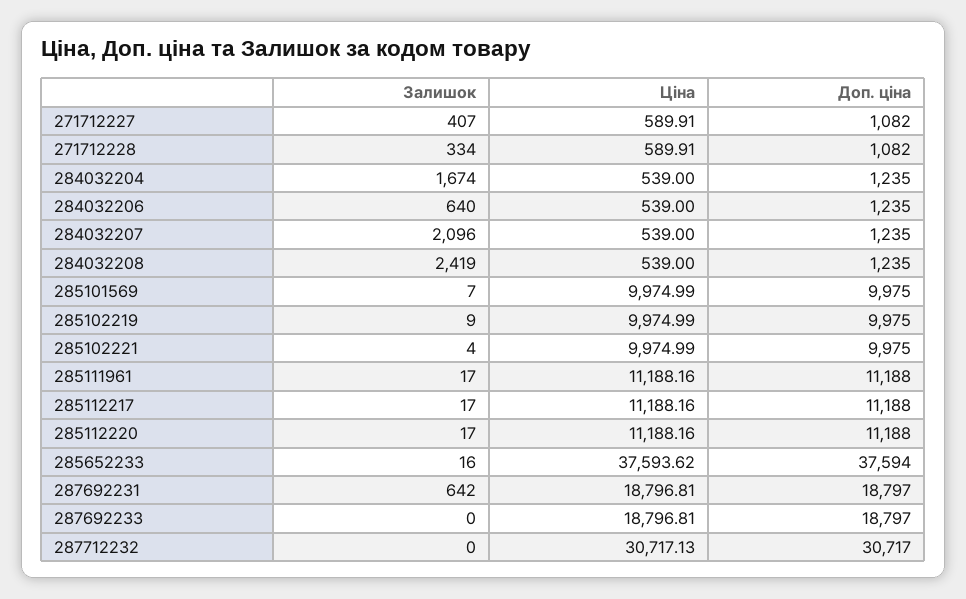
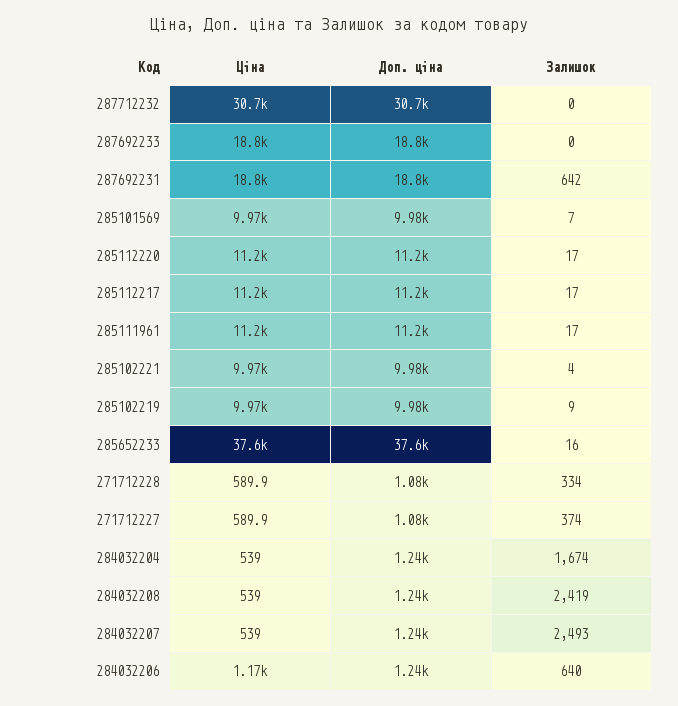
  {
    "Залишок": {
-     "271712227": 407,
+     "271712227": 374,
      "271712228": 334,
      "284032204": 1674,
      "284032206": 640,
-     "284032207": 2096,
+     "284032207": 2493,
      "284032208": 2419,
      "285101569": 7,
      "285102219": 9,
      "285102221": 4,
      "285111961": 17,
      "285112217": 17,
      "285112220": 17,
      "285652233": 16,
      "287692231": 642,
      "287692233": 0,
      "287712232": 0
    },
    "Ціна": {
      "271712227": 589.91,
      "271712228": 589.91,
      "284032204": 539,
-     "284032206": 539,
+     "284032206": 1170,
      "284032207": 539,
      "284032208": 539,
      "285101569": 9974.99,
      "285102219": 9974.99,
      "285102221": 9974.99,
      "285111961": 11188.16,
      "285112217": 11188.16,
      "285112220": 11188.16,
      "285652233": 37593.62,
      "287692231": 18796.81,
      "287692233": 18796.81,
      "287712232": 30717.13
    },
    "Доп. ціна": {
      "271712227": 1082,
      "271712228": 1082,
      "284032204": 1235,
      "284032206": 1235,
      "284032207": 1235,
      "284032208": 1235,
      "285101569": 9975,
      "285102219": 9975,
      "285102221": 9975,
      "285111961": 11188,
      "285112217": 11188,
      "285112220": 11188,
      "285652233": 37594,
      "287692231": 18797,
      "287692233": 18797,
      "287712232": 30717
    }
  }

